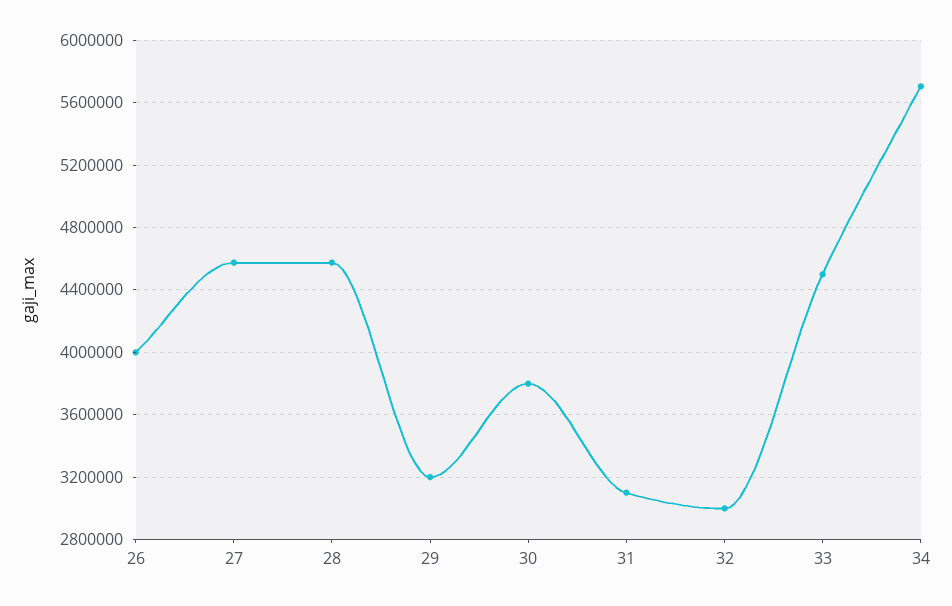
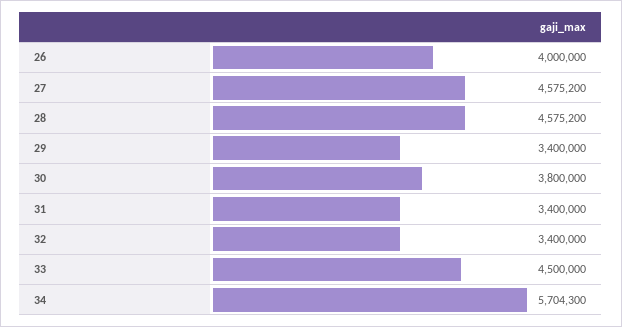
  {
    "26": 4000000,
    "27": 4575200,
    "28": 4575200,
-   "29": 3200000,
+   "29": 3400000,
    "30": 3800000,
-   "31": 3100000,
+   "31": 3400000,
-   "32": 3000000,
+   "32": 3400000,
    "33": 4500000,
    "34": 5704300
  }

